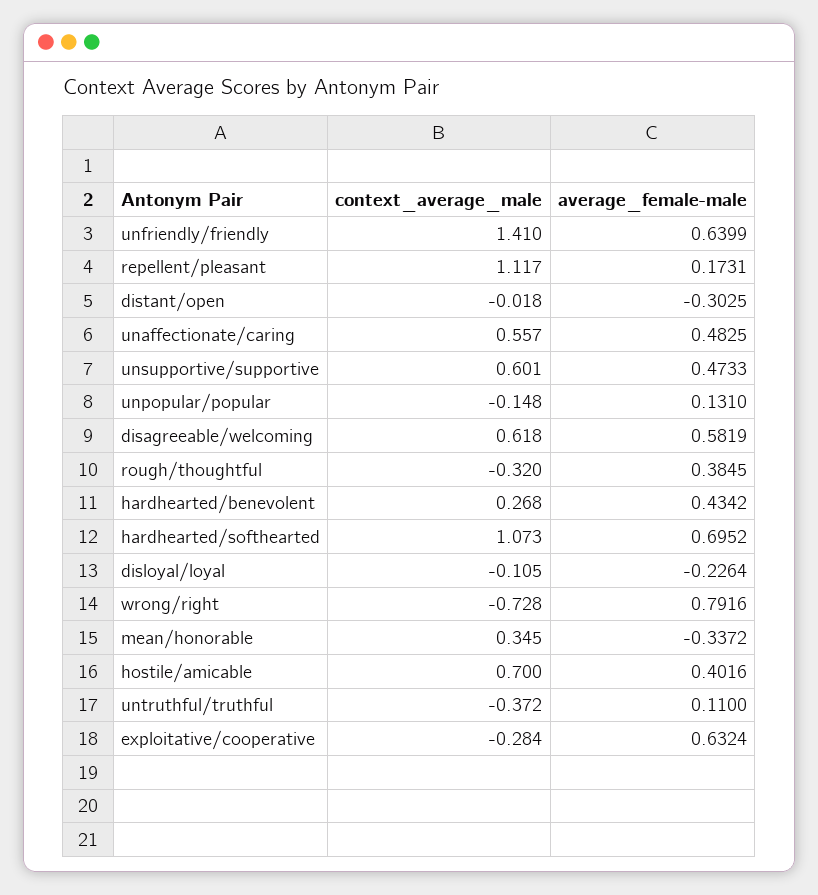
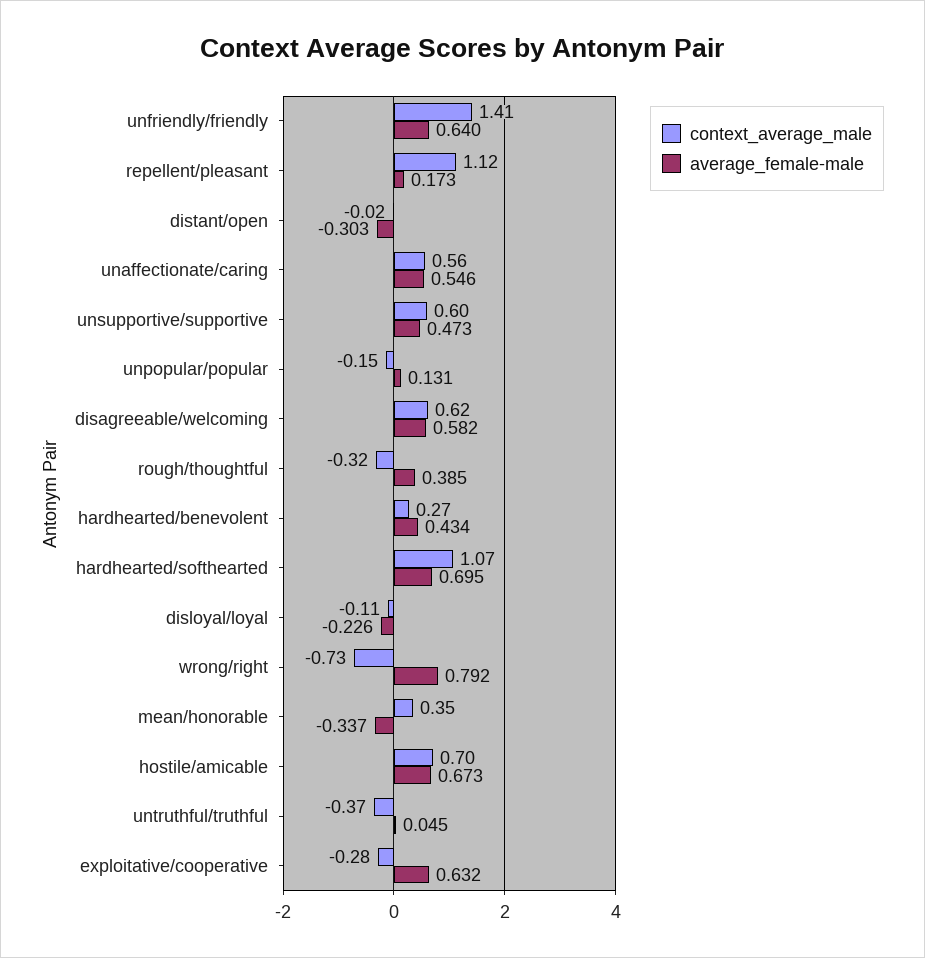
  {
    "context_average_male": {
      "unfriendly/friendly": 1.41,
      "repellent/pleasant": 1.117,
      "distant/open": -0.018,
      "unaffectionate/caring": 0.557,
      "unsupportive/supportive": 0.601,
      "unpopular/popular": -0.148,
      "disagreeable/welcoming": 0.618,
      "rough/thoughtful": -0.32,
      "hardhearted/benevolent": 0.268,
      "hardhearted/softhearted": 1.073,
      "disloyal/loyal": -0.105,
      "wrong/right": -0.728,
      "mean/honorable": 0.345,
      "hostile/amicable": 0.7,
      "untruthful/truthful": -0.372,
      "exploitative/cooperative": -0.284
    },
    "average_female-male": {
      "unfriendly/friendly": 0.6399,
      "repellent/pleasant": 0.1731,
      "distant/open": -0.3025,
-     "unaffectionate/caring": 0.4825,
+     "unaffectionate/caring": 0.546,
      "unsupportive/supportive": 0.4733,
      "unpopular/popular": 0.131,
      "disagreeable/welcoming": 0.5819,
      "rough/thoughtful": 0.3845,
      "hardhearted/benevolent": 0.4342,
      "hardhearted/softhearted": 0.6952,
      "disloyal/loyal": -0.2264,
      "wrong/right": 0.7916,
      "mean/honorable": -0.3372,
-     "hostile/amicable": 0.4016,
+     "hostile/amicable": 0.673,
-     "untruthful/truthful": 0.11,
+     "untruthful/truthful": 0.045,
      "exploitative/cooperative": 0.6324
    }
  }

